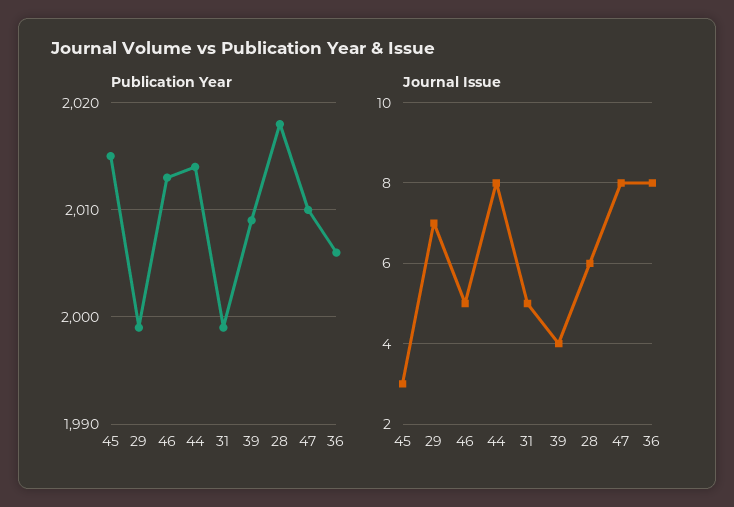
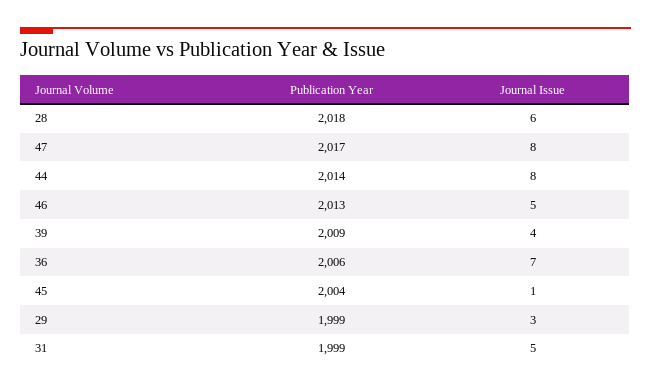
  {
    "Publication Year": {
-     "45": 2015,
+     "45": 2004,
      "29": 1999,
      "46": 2013,
      "44": 2014,
      "31": 1999,
      "39": 2009,
      "28": 2018,
-     "47": 2010,
+     "47": 2017,
      "36": 2006
    },
    "Journal Issue": {
-     "45": 3,
+     "45": 1,
-     "29": 7,
+     "29": 3,
      "46": 5,
      "44": 8,
      "31": 5,
      "39": 4,
      "28": 6,
      "47": 8,
-     "36": 8
+     "36": 7
    }
  }

